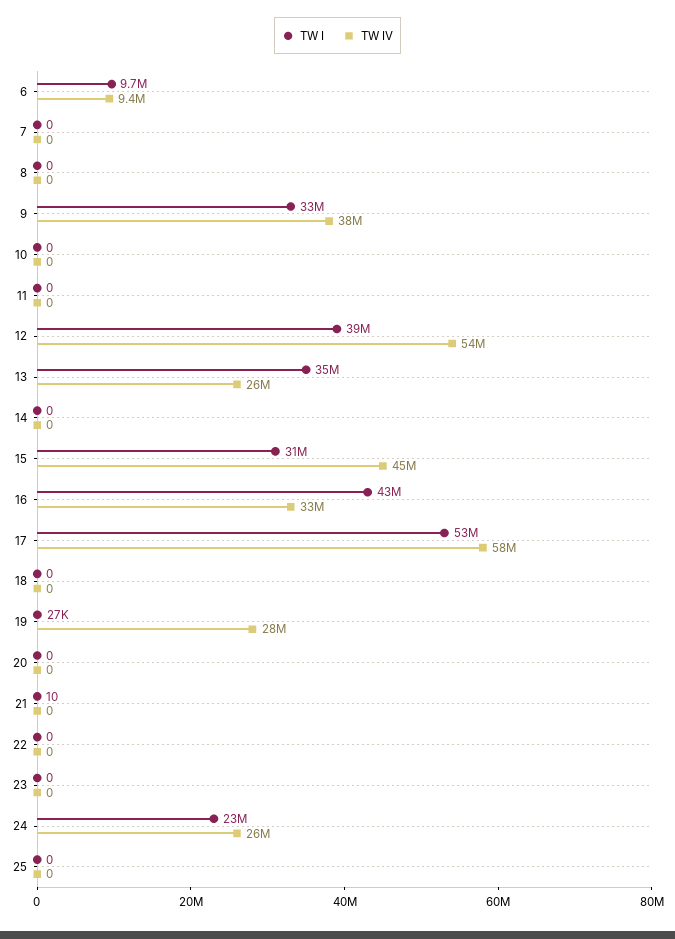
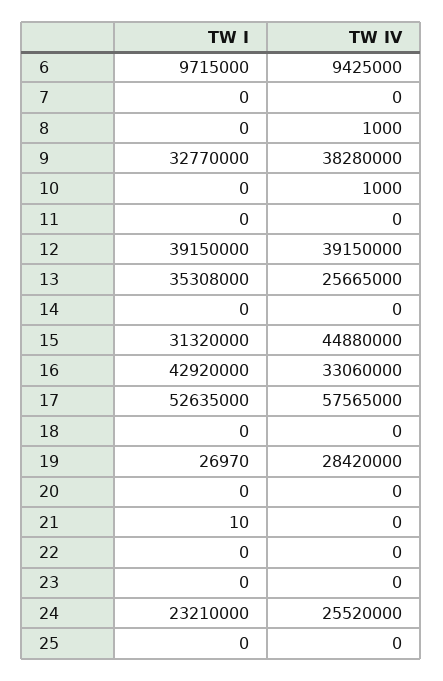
  {
    "TW I": {
      "6": 9715000,
      "7": 0,
      "8": 0,
      "9": 32770000,
      "10": 0,
      "11": 0,
      "12": 39150000,
      "13": 35308000,
      "14": 0,
      "15": 31320000,
      "16": 42920000,
      "17": 52635000,
      "18": 0,
      "19": 26970,
      "20": 0,
      "21": 10,
      "22": 0,
      "23": 0,
      "24": 23210000,
      "25": 0
    },
    "TW IV": {
      "6": 9425000,
      "7": 0,
-     "8": 0,
+     "8": 1000,
      "9": 38280000,
-     "10": 0,
+     "10": 1000,
      "11": 0,
-     "12": 54000000,
+     "12": 39150000,
      "13": 25665000,
      "14": 0,
      "15": 44880000,
      "16": 33060000,
      "17": 57565000,
      "18": 0,
      "19": 28420000,
      "20": 0,
      "21": 0,
      "22": 0,
      "23": 0,
      "24": 25520000,
      "25": 0
    }
  }

